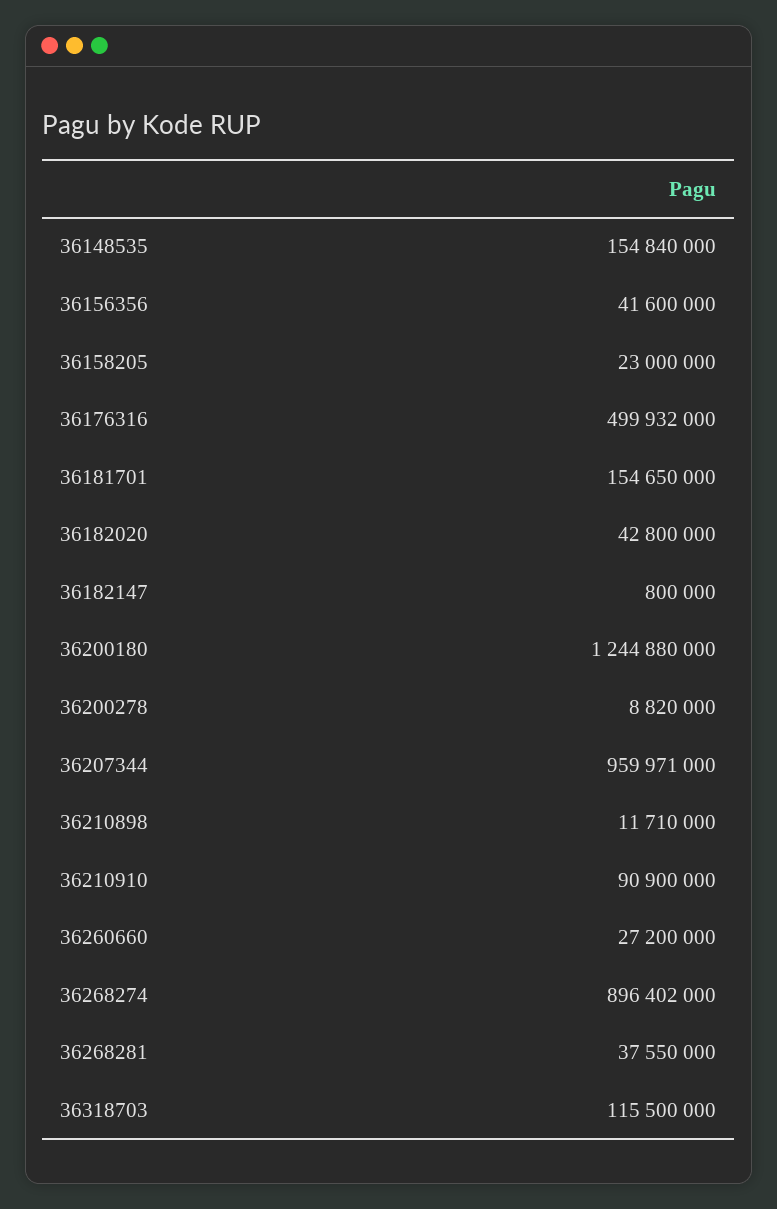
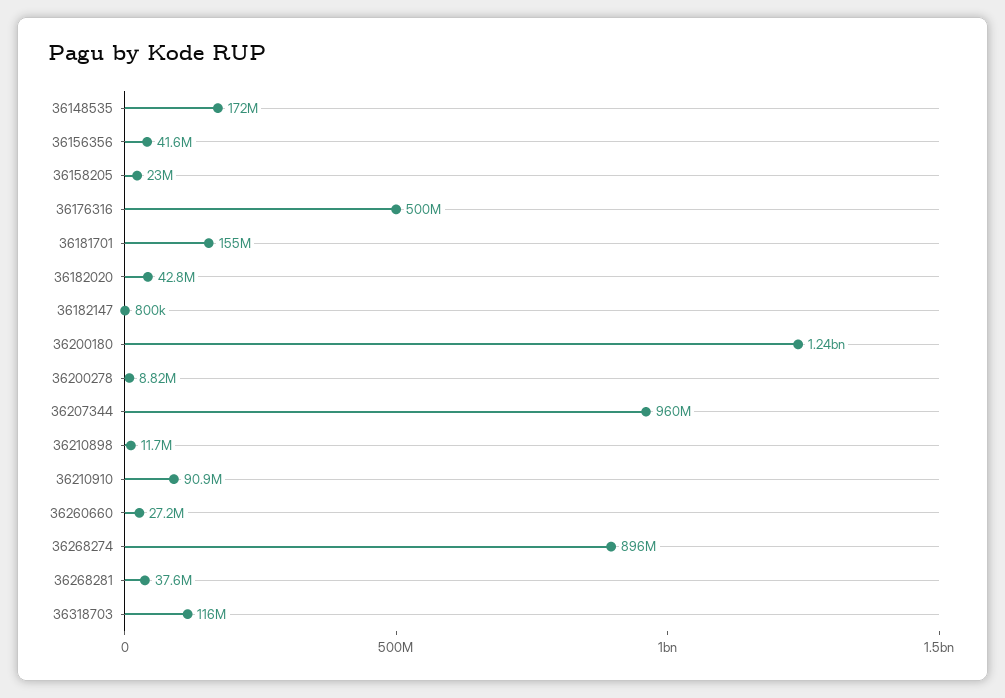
  {
-   "36148535": 154840000,
+   "36148535": 172000000,
    "36156356": 41600000,
    "36158205": 23000000,
    "36176316": 499932000,
    "36181701": 154650000,
    "36182020": 42800000,
    "36182147": 800000,
    "36200180": 1244880000,
    "36200278": 8820000,
    "36207344": 959971000,
    "36210898": 11710000,
    "36210910": 90900000,
    "36260660": 27200000,
    "36268274": 896402000,
    "36268281": 37550000,
    "36318703": 115500000
  }

